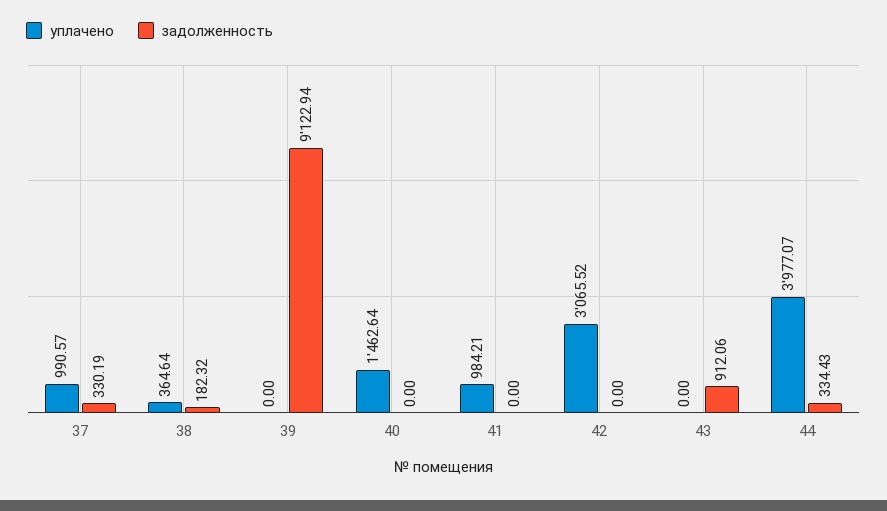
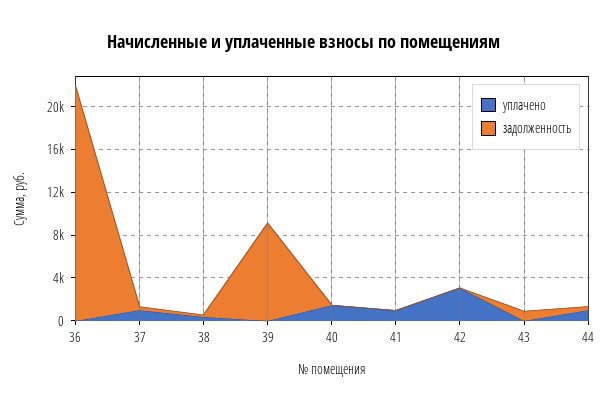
  {
    "уплачено": {
      "37": 990.57,
      "38": 364.64,
      "39": 0,
      "40": 1462.64,
      "41": 984.21,
      "42": 3065.52,
      "43": 0,
-     "44": 3977.07
+     "44": 1000,
+     "36": 0
    },
    "задолженность": {
      "37": 330.19,
      "38": 182.32,
      "39": 9122.94,
      "40": 0,
      "41": 0,
      "42": 0,
      "43": 912.06,
-     "44": 334.43
+     "44": 334.43,
+     "36": 22000
    }
  }

